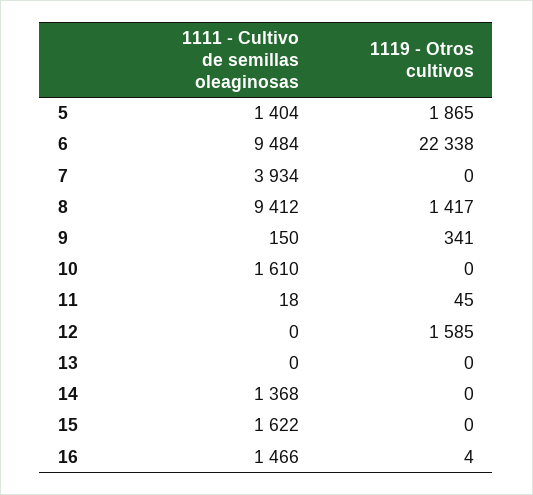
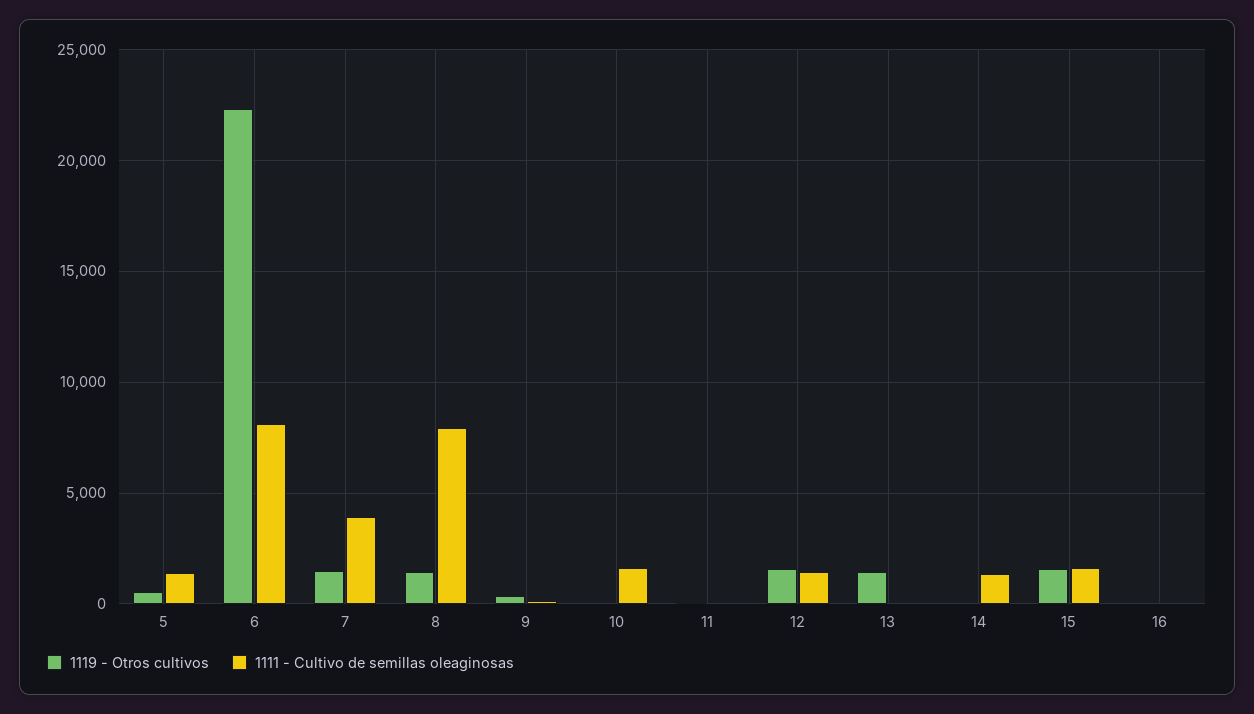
  {
    "1111 - Cultivo de semillas oleaginosas": {
      "5": 1404,
-     "6": 9484,
+     "6": 8000,
      "7": 3934,
-     "8": 9412,
+     "8": 8000,
      "9": 150,
      "10": 1610,
      "11": 18,
-     "12": 0,
+     "12": 1500,
      "13": 0,
      "14": 1368,
      "15": 1622,
-     "16": 1466
+     "16": 0
    },
    "1119 - Otros cultivos": {
-     "5": 1865,
+     "5": 500,
      "6": 22338,
-     "7": 0,
+     "7": 1500,
      "8": 1417,
      "9": 341,
      "10": 0,
      "11": 45,
      "12": 1585,
-     "13": 0,
+     "13": 1500,
      "14": 0,
-     "15": 0,
+     "15": 1500,
      "16": 4
    }
  }

